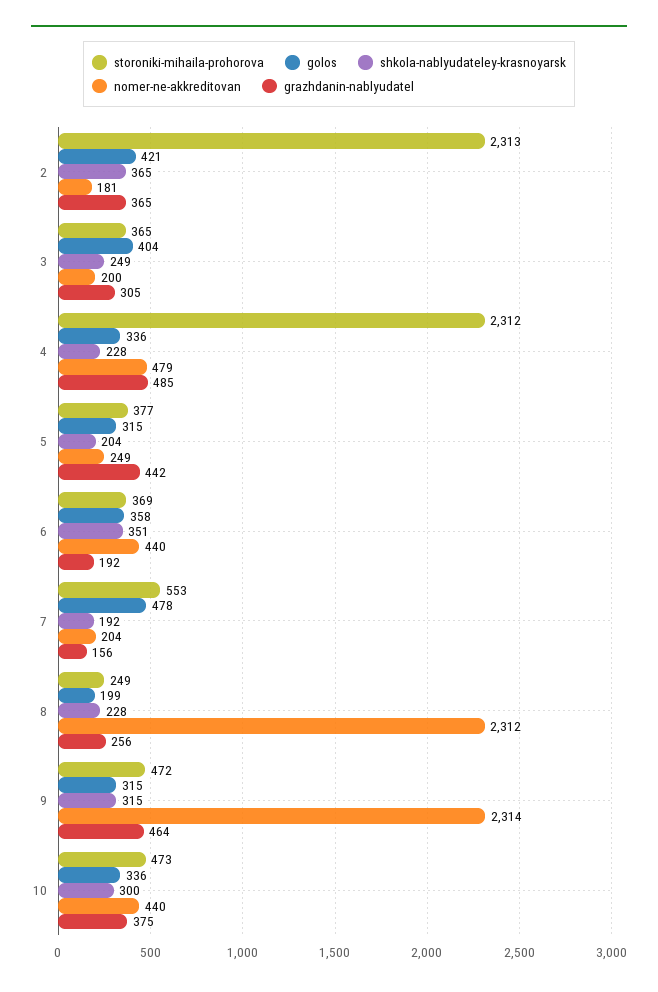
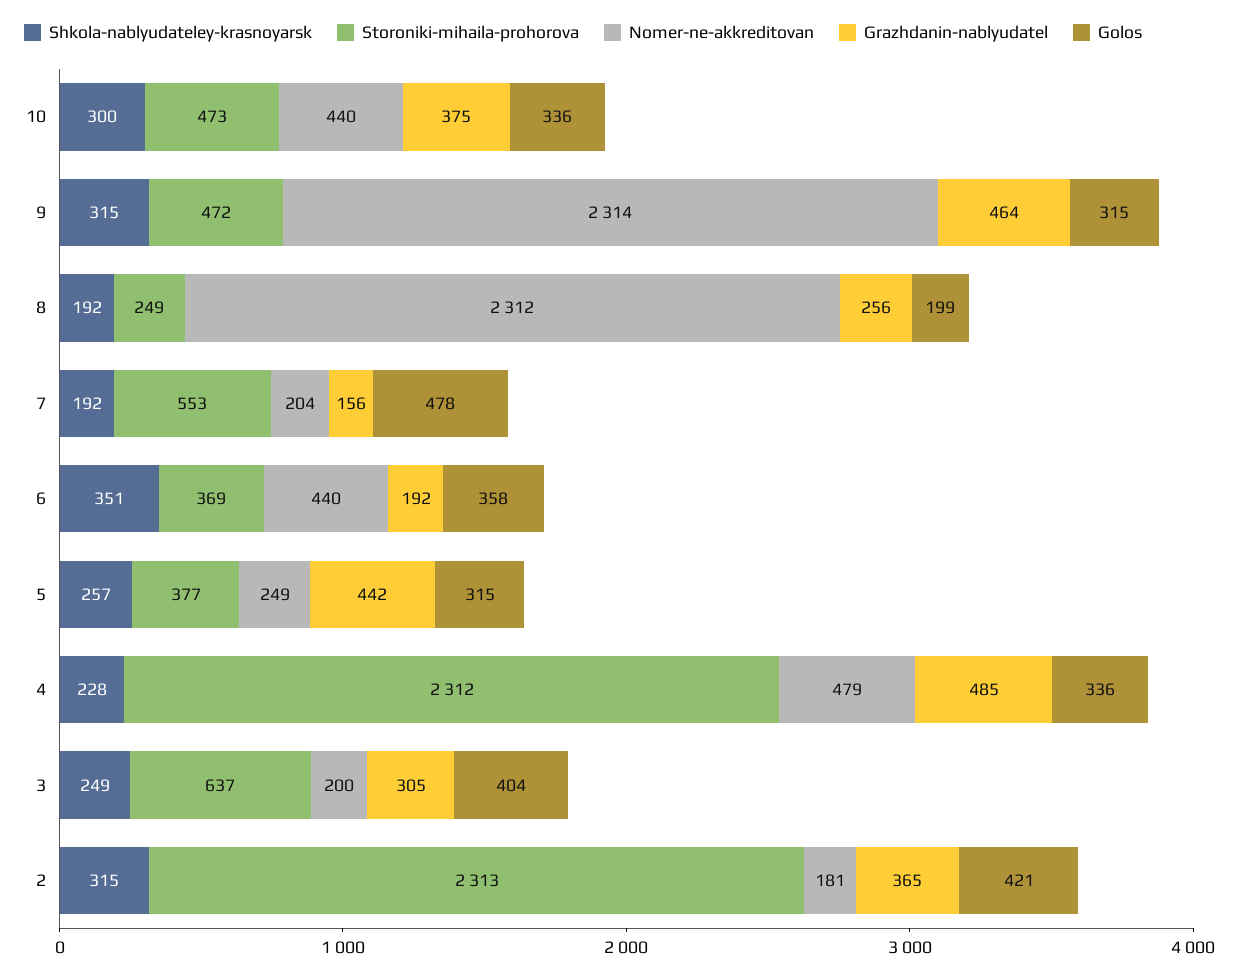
  {
    "storoniki-mihaila-prohorova": {
      "2": 2313,
-     "3": 365,
+     "3": 637,
      "4": 2312,
      "5": 377,
      "6": 369,
      "7": 553,
      "8": 249,
      "9": 472,
      "10": 473
    },
    "golos": {
      "2": 421,
      "3": 404,
      "4": 336,
      "5": 315,
      "6": 358,
      "7": 478,
      "8": 199,
      "9": 315,
      "10": 336
    },
    "shkola-nablyudateley-krasnoyarsk": {
-     "2": 365,
+     "2": 315,
      "3": 249,
      "4": 228,
-     "5": 204,
+     "5": 257,
      "6": 351,
      "7": 192,
-     "8": 228,
+     "8": 192,
      "9": 315,
      "10": 300
    },
    "nomer-ne-akkreditovan": {
      "2": 181,
      "3": 200,
      "4": 479,
      "5": 249,
      "6": 440,
      "7": 204,
      "8": 2312,
      "9": 2314,
      "10": 440
    },
    "grazhdanin-nablyudatel": {
      "2": 365,
      "3": 305,
      "4": 485,
      "5": 442,
      "6": 192,
      "7": 156,
      "8": 256,
      "9": 464,
      "10": 375
    }
  }

